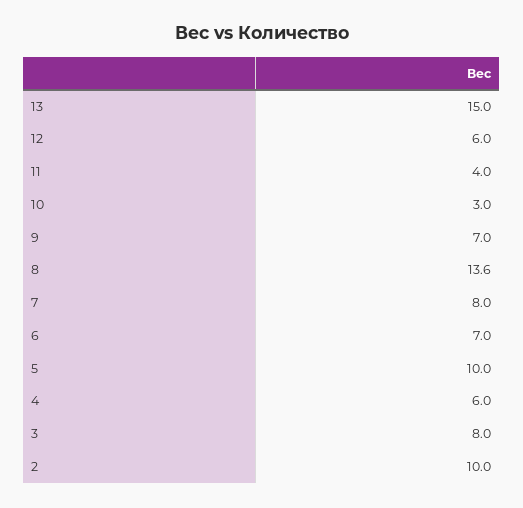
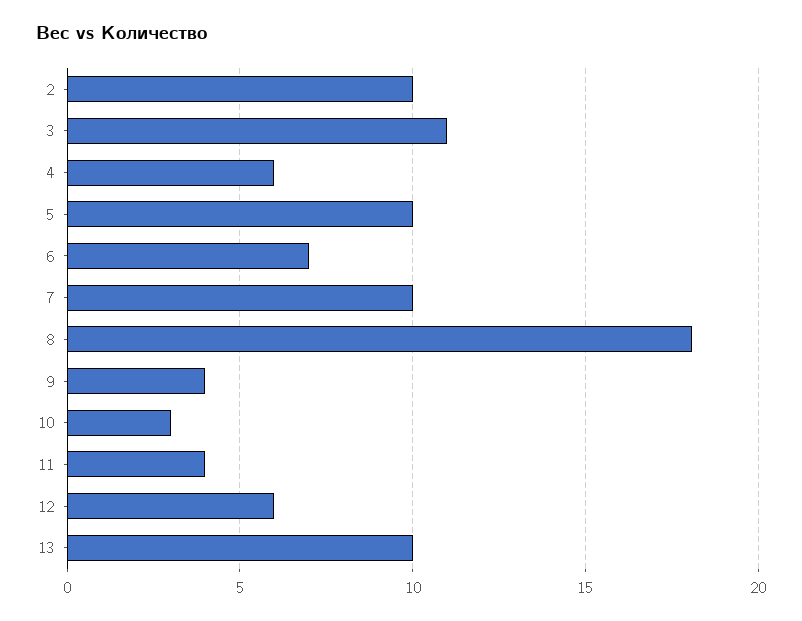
  {
-   "13": 15,
+   "13": 10,
    "12": 6,
    "11": 4,
    "10": 3,
-   "9": 7,
+   "9": 4,
-   "8": 13.6,
+   "8": 18,
-   "7": 8,
+   "7": 10,
    "6": 7,
    "5": 10,
    "4": 6,
-   "3": 8,
+   "3": 11,
    "2": 10
  }

